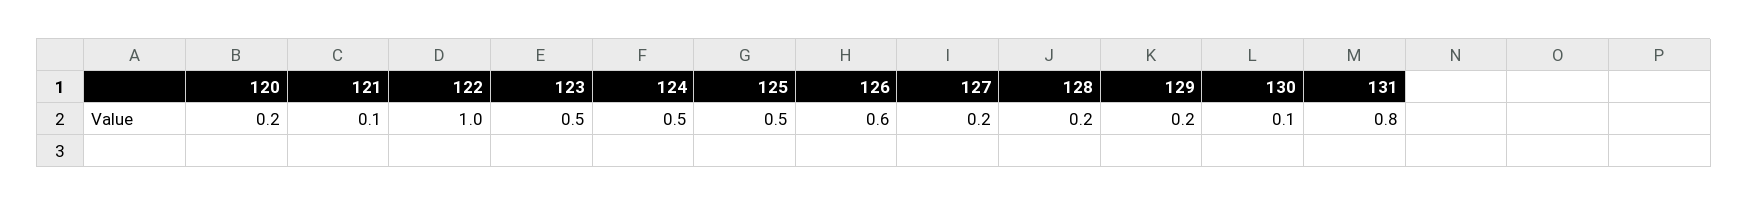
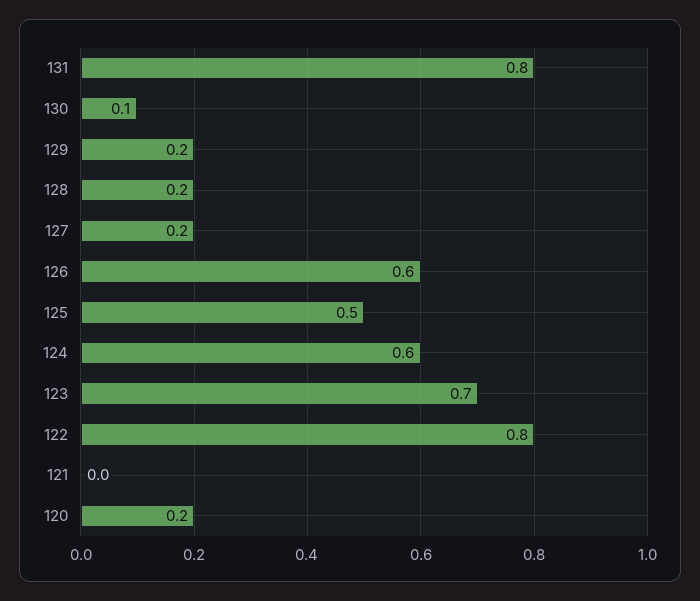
  {
    "120": 0.2,
-   "121": 0.1,
+   "121": 0,
-   "122": 1,
+   "122": 0.8,
-   "123": 0.5,
+   "123": 0.7,
-   "124": 0.5,
+   "124": 0.6,
    "125": 0.5,
    "126": 0.6,
    "127": 0.2,
    "128": 0.2,
    "129": 0.2,
    "130": 0.1,
    "131": 0.8
  }

